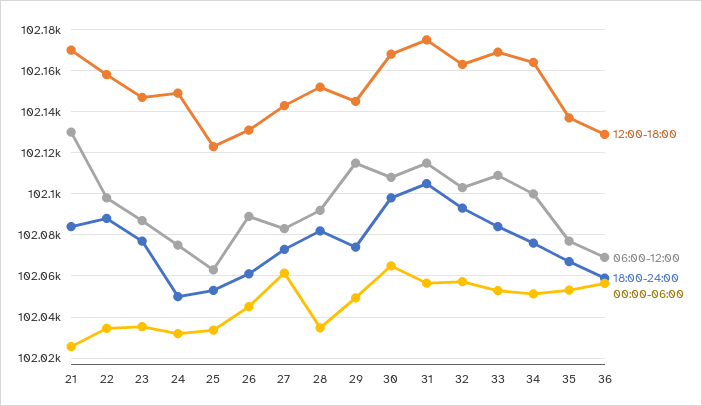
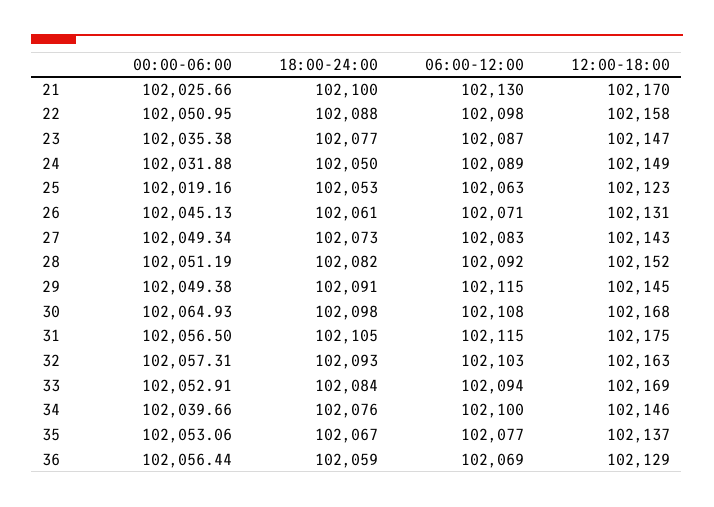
  {
    "12:00-18:00": {
      "21": 102170,
      "22": 102158,
      "23": 102147,
      "24": 102149,
      "25": 102123,
      "26": 102131,
      "27": 102143,
      "28": 102152,
      "29": 102145,
      "30": 102168,
      "31": 102175,
      "32": 102163,
      "33": 102169,
-     "34": 102165,
+     "34": 102146,
      "35": 102137,
      "36": 102129
    },
    "06:00-12:00": {
      "21": 102130,
      "22": 102098,
      "23": 102087,
-     "24": 102075,
+     "24": 102089,
      "25": 102063,
-     "26": 102090,
+     "26": 102071,
      "27": 102083,
      "28": 102092,
      "29": 102115,
      "30": 102108,
      "31": 102115,
      "32": 102103,
-     "33": 102110,
+     "33": 102094,
      "34": 102100,
      "35": 102077,
      "36": 102069
    },
    "18:00-24:00": {
-     "21": 102085,
+     "21": 102100,
      "22": 102088,
      "23": 102077,
      "24": 102050,
      "25": 102053,
      "26": 102061,
      "27": 102073,
      "28": 102082,
-     "29": 102075,
+     "29": 102091,
      "30": 102098,
      "31": 102105,
      "32": 102093,
      "33": 102084,
      "34": 102076,
      "35": 102067,
      "36": 102059
    },
    "00:00-06:00": {
      "21": 102025.66,
-     "22": 102035,
+     "22": 102050.95,
      "23": 102035.38,
      "24": 102031.88,
-     "25": 102035,
+     "25": 102019.16,
      "26": 102045.13,
-     "27": 102060,
+     "27": 102049.34,
-     "28": 102035,
+     "28": 102051.19,
      "29": 102049.38,
      "30": 102064.93,
      "31": 102056.5,
      "32": 102057.31,
      "33": 102052.91,
-     "34": 102050,
+     "34": 102039.66,
      "35": 102053.06,
      "36": 102056.44
    }
  }

